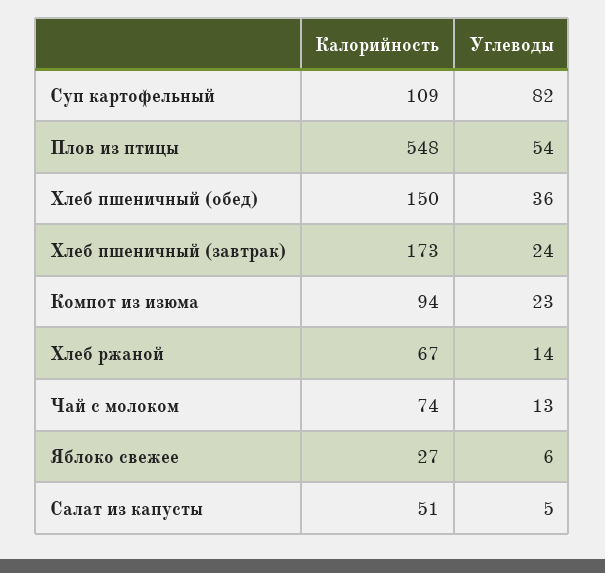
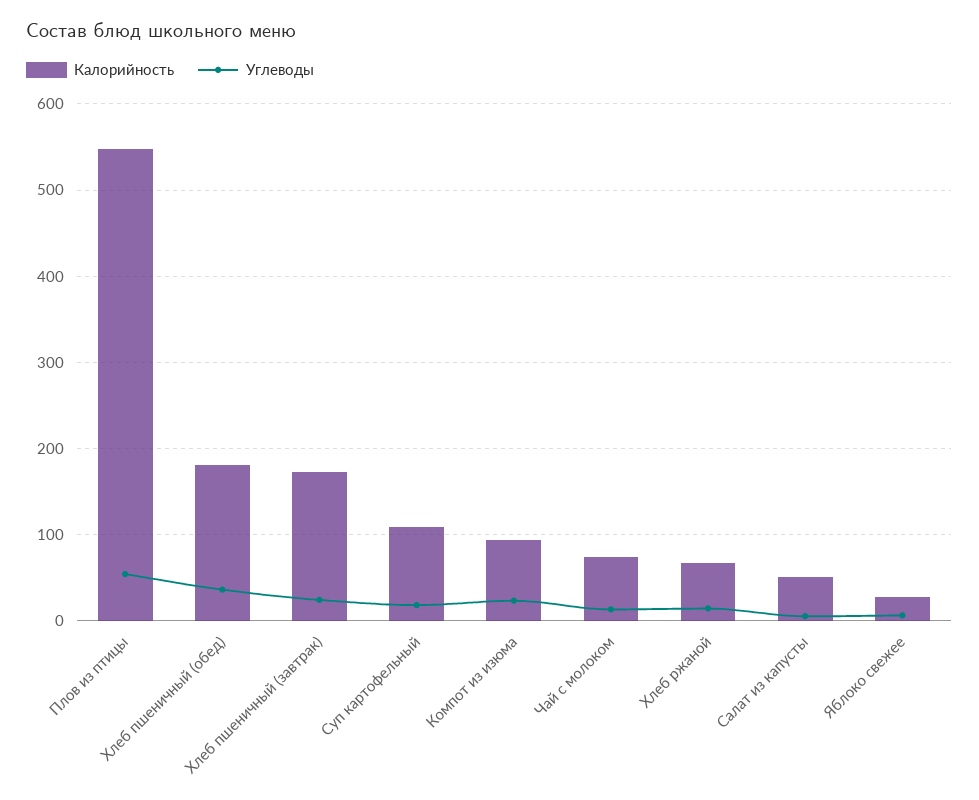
  {
    "Калорийность": {
      "Суп картофельный": 109,
      "Плов из птицы": 548,
-     "Хлеб пшеничный (обед)": 150,
+     "Хлеб пшеничный (обед)": 180,
      "Хлеб пшеничный (завтрак)": 173,
      "Компот из изюма": 94,
      "Хлеб ржаной": 67,
      "Чай с молоком": 74,
      "Яблоко свежее": 27,
      "Салат из капусты": 51
    },
    "Углеводы": {
-     "Суп картофельный": 82,
+     "Суп картофельный": 20,
      "Плов из птицы": 54,
      "Хлеб пшеничный (обед)": 36,
      "Хлеб пшеничный (завтрак)": 24,
      "Компот из изюма": 23,
      "Хлеб ржаной": 14,
      "Чай с молоком": 13,
      "Яблоко свежее": 6,
      "Салат из капусты": 5
    }
  }

